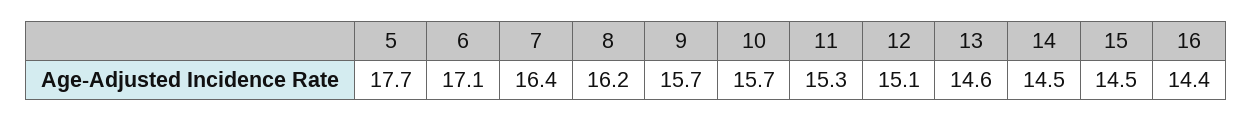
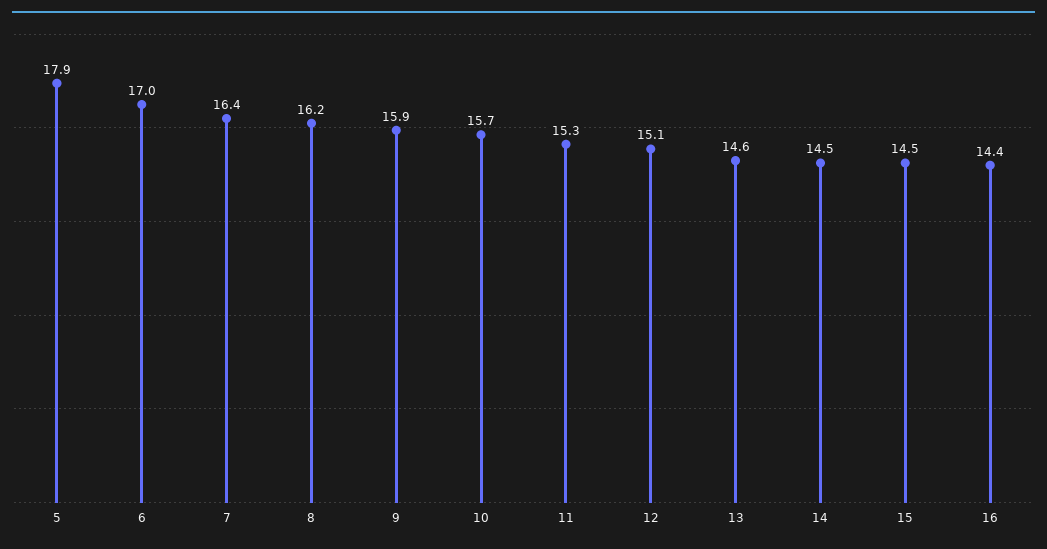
  {
-   "5": 17.7,
+   "5": 17.9,
-   "6": 17.1,
+   "6": 17,
    "7": 16.4,
    "8": 16.2,
-   "9": 15.7,
+   "9": 15.9,
    "10": 15.7,
    "11": 15.3,
    "12": 15.1,
    "13": 14.6,
    "14": 14.5,
    "15": 14.5,
    "16": 14.4
  }

